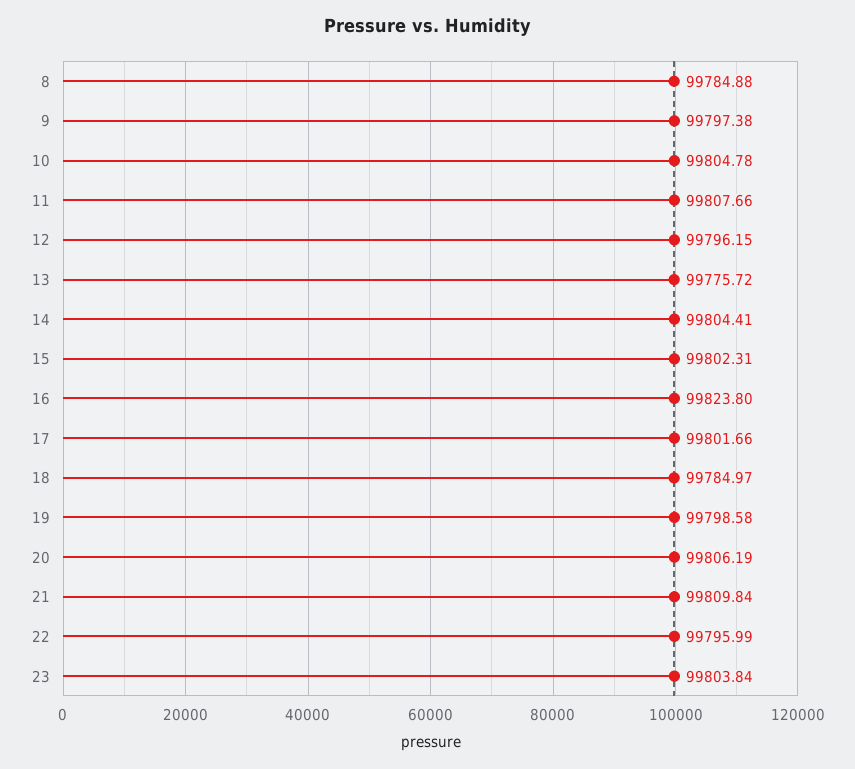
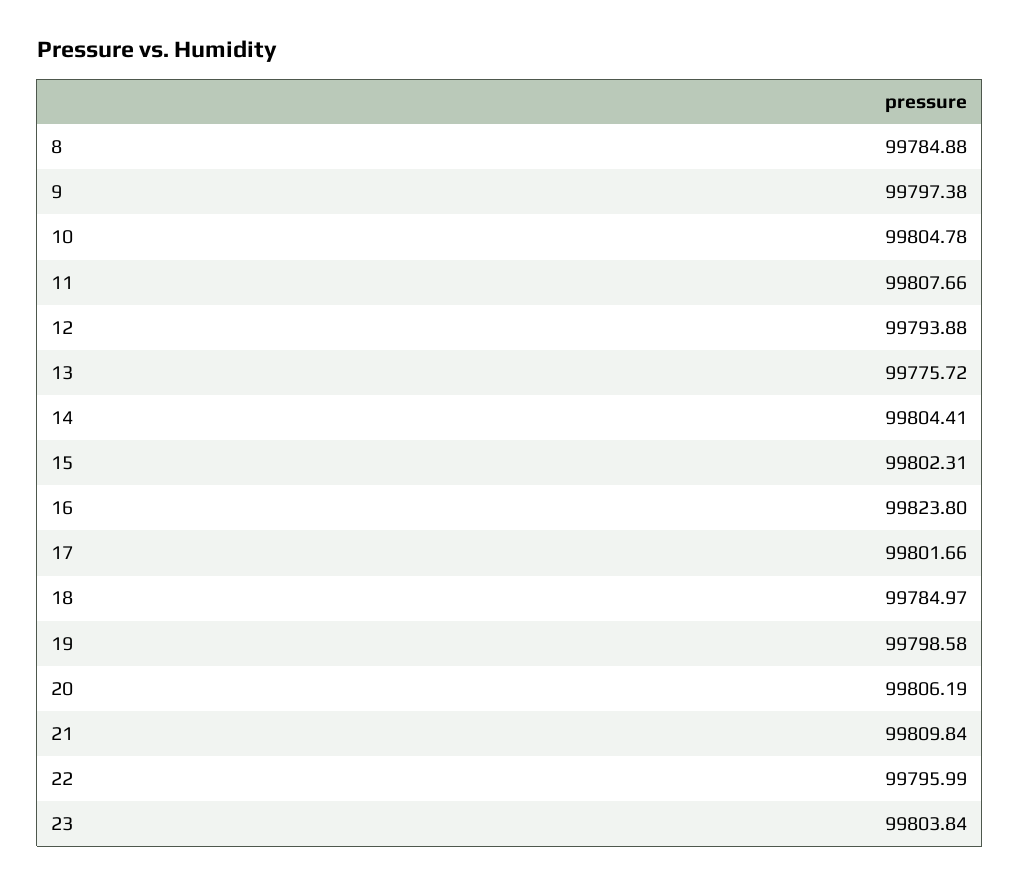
  {
    "8": 99784.88,
    "9": 99797.38,
    "10": 99804.78,
    "11": 99807.66,
-   "12": 99796.15,
+   "12": 99793.88,
    "13": 99775.72,
    "14": 99804.41,
    "15": 99802.31,
    "16": 99823.8,
    "17": 99801.66,
    "18": 99784.97,
    "19": 99798.58,
    "20": 99806.19,
    "21": 99809.84,
    "22": 99795.99,
    "23": 99803.84
  }

